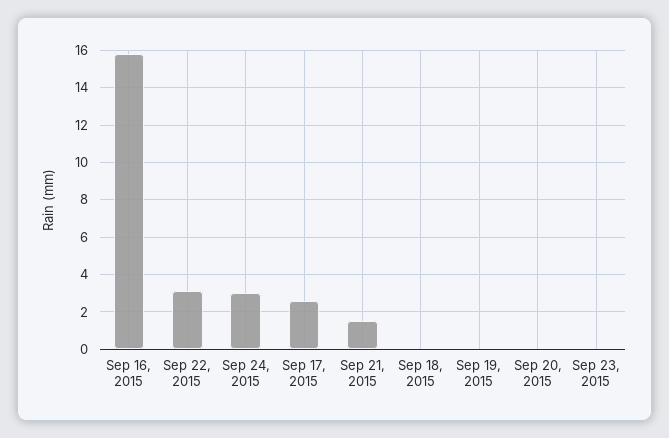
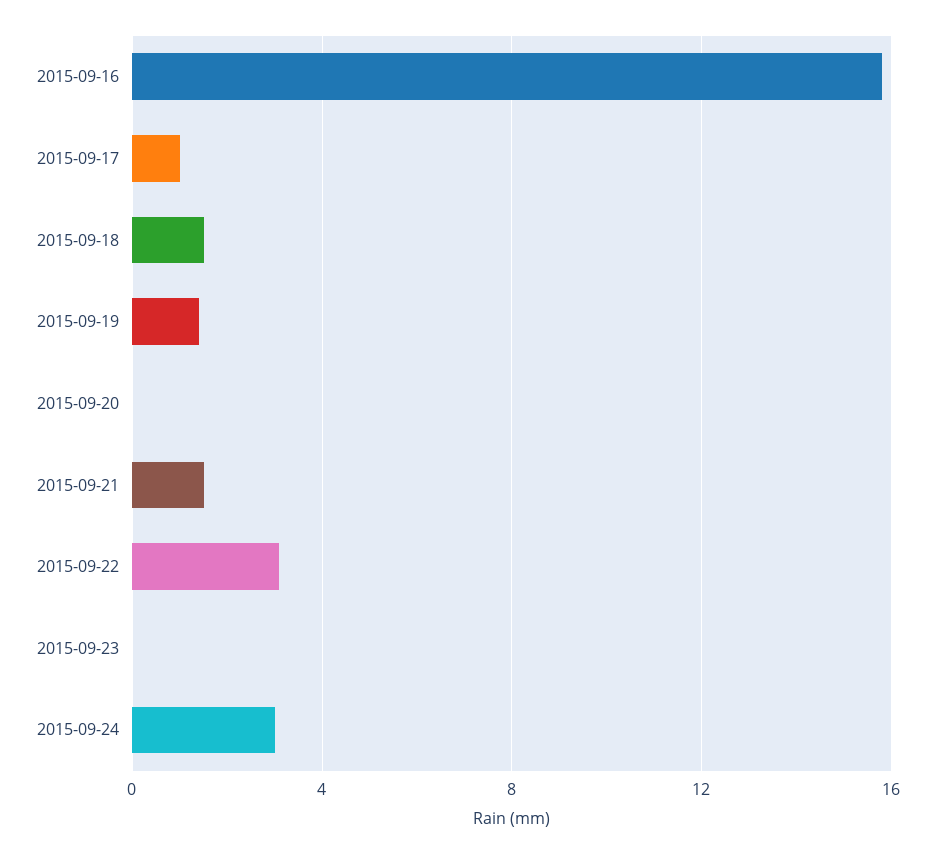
  {
    "Sep 16, 2015": 16,
    "Sep 22, 2015": 3,
    "Sep 24, 2015": 3,
-   "Sep 17, 2015": 2.5,
+   "Sep 17, 2015": 1,
    "Sep 21, 2015": 1.5,
-   "Sep 18, 2015": 0,
+   "Sep 18, 2015": 1.5,
-   "Sep 19, 2015": 0,
+   "Sep 19, 2015": 1.5,
    "Sep 20, 2015": 0,
    "Sep 23, 2015": 0
  }

